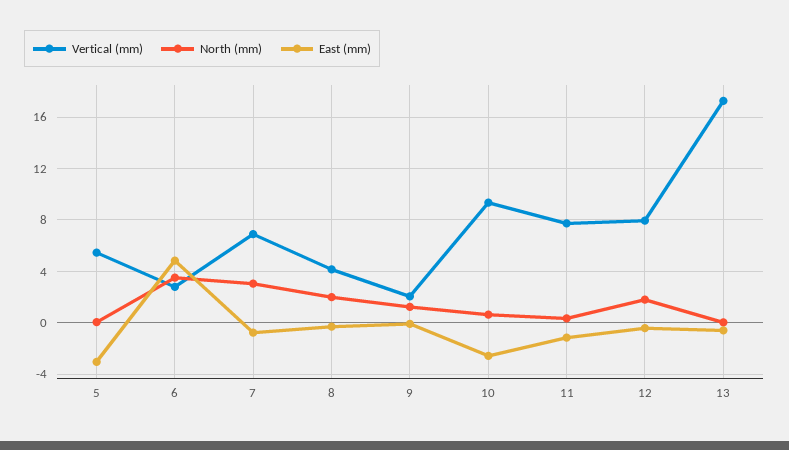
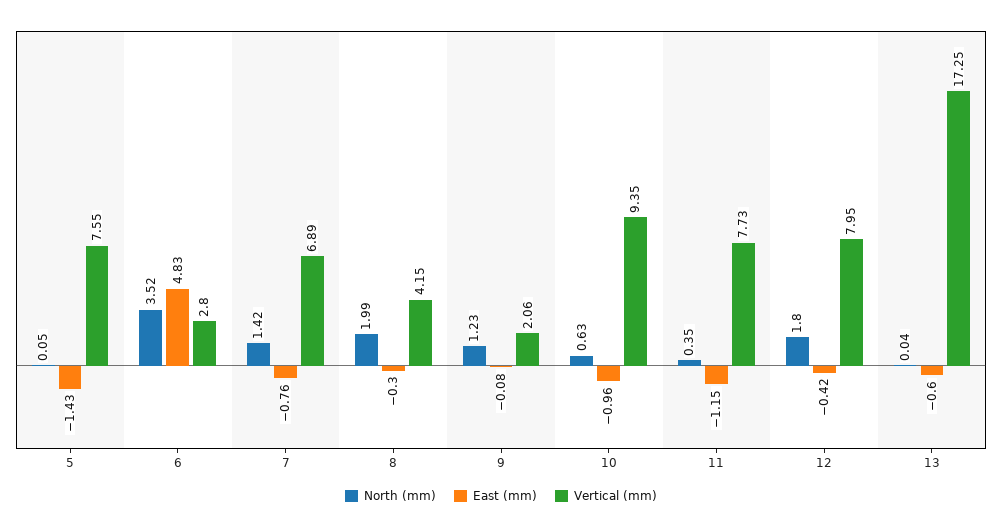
  {
    "Vertical (mm)": {
-     "5": 5.5,
+     "5": 7.55,
      "6": 2.8,
      "7": 6.89,
      "8": 4.15,
      "9": 2.06,
      "10": 9.35,
      "11": 7.73,
      "12": 7.95,
      "13": 17.25
    },
    "North (mm)": {
      "5": 0.05,
      "6": 3.52,
-     "7": 3,
+     "7": 1.42,
      "8": 1.99,
      "9": 1.23,
      "10": 0.63,
      "11": 0.35,
      "12": 1.8,
      "13": 0.04
    },
    "East (mm)": {
-     "5": -3,
+     "5": -1.43,
      "6": 4.83,
      "7": -0.76,
      "8": -0.3,
      "9": -0.08,
-     "10": -2.5,
+     "10": -0.96,
      "11": -1.15,
      "12": -0.42,
      "13": -0.6
    }
  }

